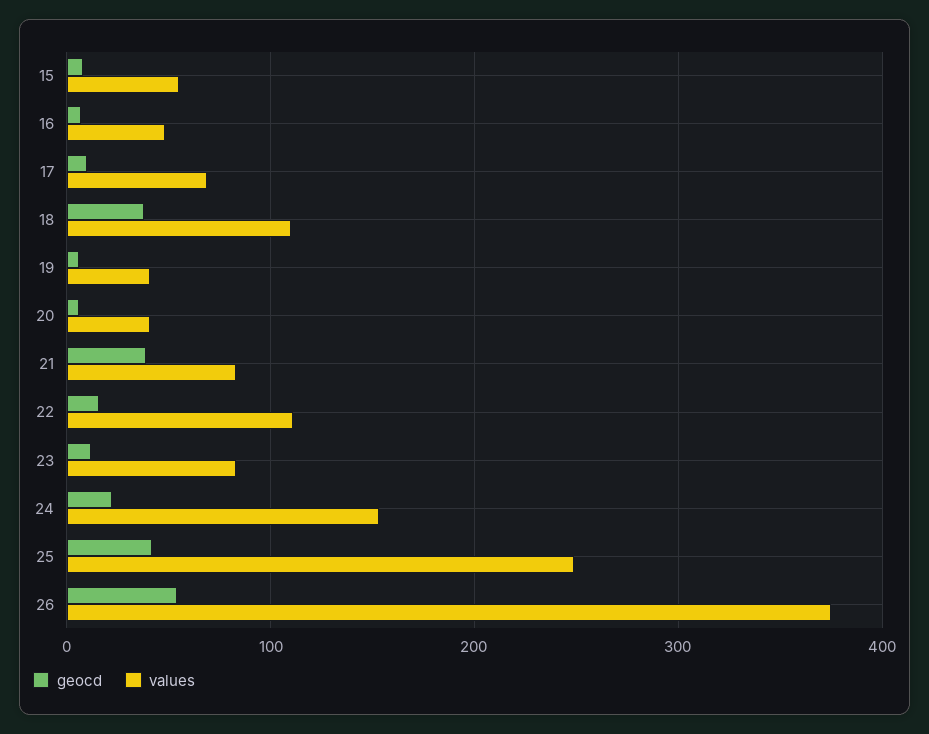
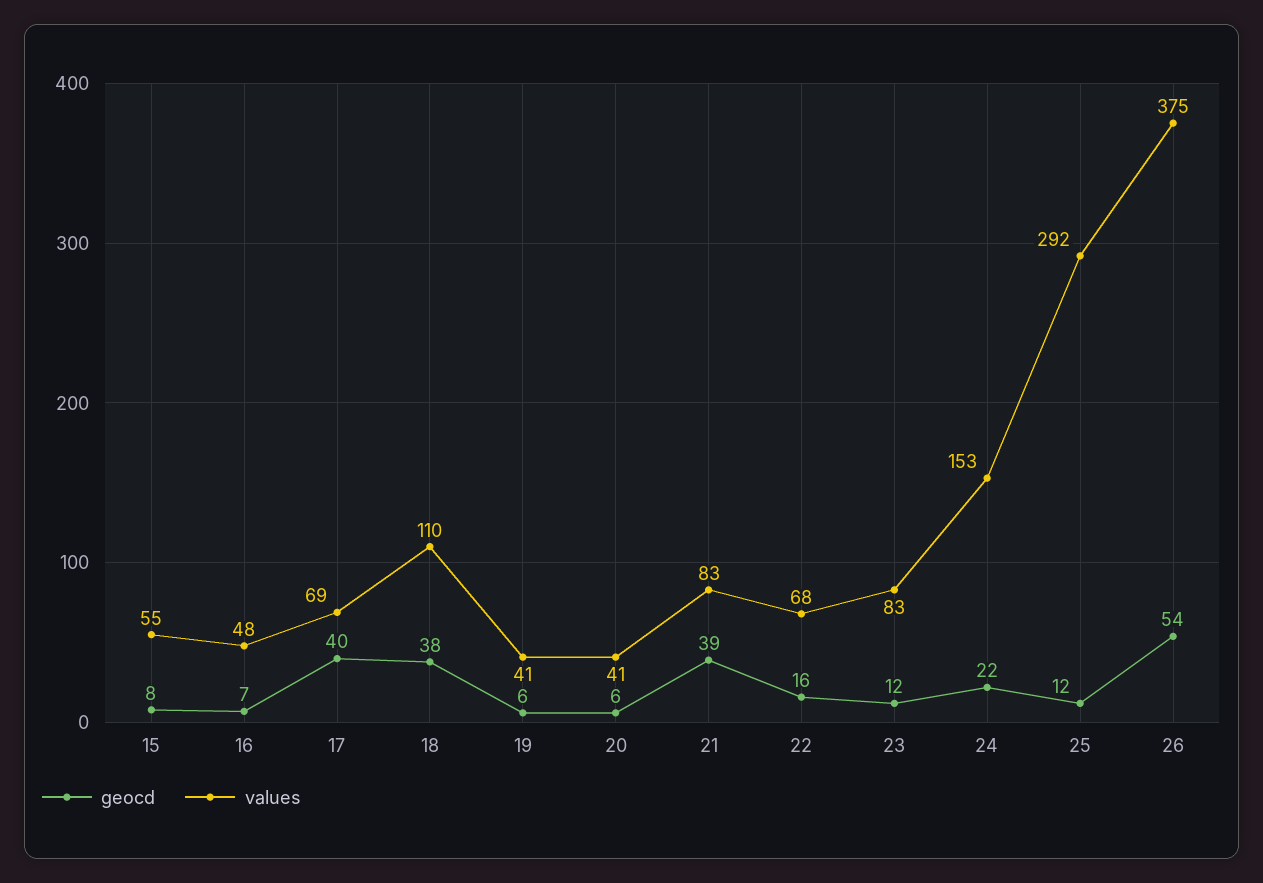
  {
    "geocd": {
      "15": 8,
      "16": 7,
-     "17": 10,
+     "17": 40,
      "18": 38,
      "19": 6,
      "20": 6,
      "21": 39,
      "22": 16,
      "23": 12,
      "24": 22,
-     "25": 40,
+     "25": 12,
      "26": 54
    },
    "values": {
      "15": 55,
      "16": 48,
      "17": 69,
      "18": 110,
      "19": 41,
      "20": 41,
      "21": 83,
-     "22": 110,
+     "22": 68,
      "23": 83,
      "24": 153,
-     "25": 250,
+     "25": 292,
      "26": 375
    }
  }

